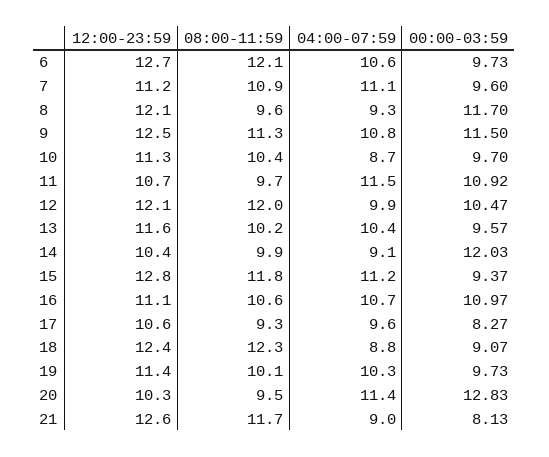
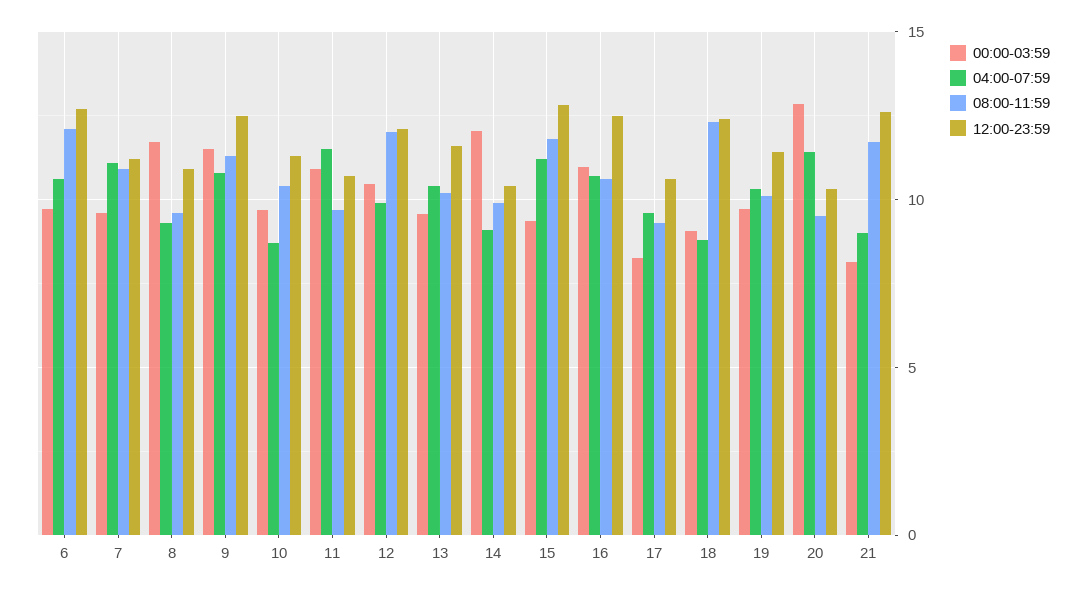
  {
    "12:00-23:59": {
      "6": 12.7,
      "7": 11.2,
-     "8": 12.1,
+     "8": 11,
      "9": 12.5,
      "10": 11.3,
      "11": 10.7,
      "12": 12.1,
      "13": 11.6,
      "14": 10.4,
      "15": 12.8,
-     "16": 11.1,
+     "16": 12.5,
      "17": 10.6,
      "18": 12.4,
      "19": 11.4,
      "20": 10.3,
      "21": 12.6
    },
    "08:00-11:59": {
      "6": 12.1,
      "7": 10.9,
      "8": 9.6,
      "9": 11.3,
      "10": 10.4,
      "11": 9.7,
      "12": 12,
      "13": 10.2,
      "14": 9.9,
      "15": 11.8,
      "16": 10.6,
      "17": 9.3,
      "18": 12.3,
      "19": 10.1,
      "20": 9.5,
      "21": 11.7
    },
    "04:00-07:59": {
      "6": 10.6,
      "7": 11.1,
      "8": 9.3,
      "9": 10.8,
      "10": 8.7,
      "11": 11.5,
      "12": 9.9,
      "13": 10.4,
      "14": 9.1,
      "15": 11.2,
      "16": 10.7,
      "17": 9.6,
      "18": 8.8,
      "19": 10.3,
      "20": 11.4,
      "21": 9
    },
    "00:00-03:59": {
      "6": 9.73,
      "7": 9.6,
      "8": 11.7,
      "9": 11.5,
      "10": 9.7,
      "11": 10.92,
      "12": 10.47,
      "13": 9.57,
      "14": 12.03,
      "15": 9.37,
      "16": 10.97,
      "17": 8.27,
      "18": 9.07,
      "19": 9.73,
      "20": 12.83,
      "21": 8.13
    }
  }

